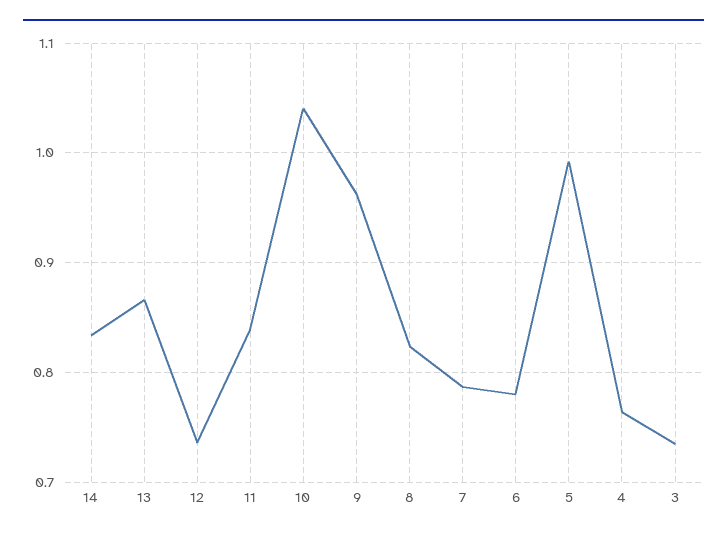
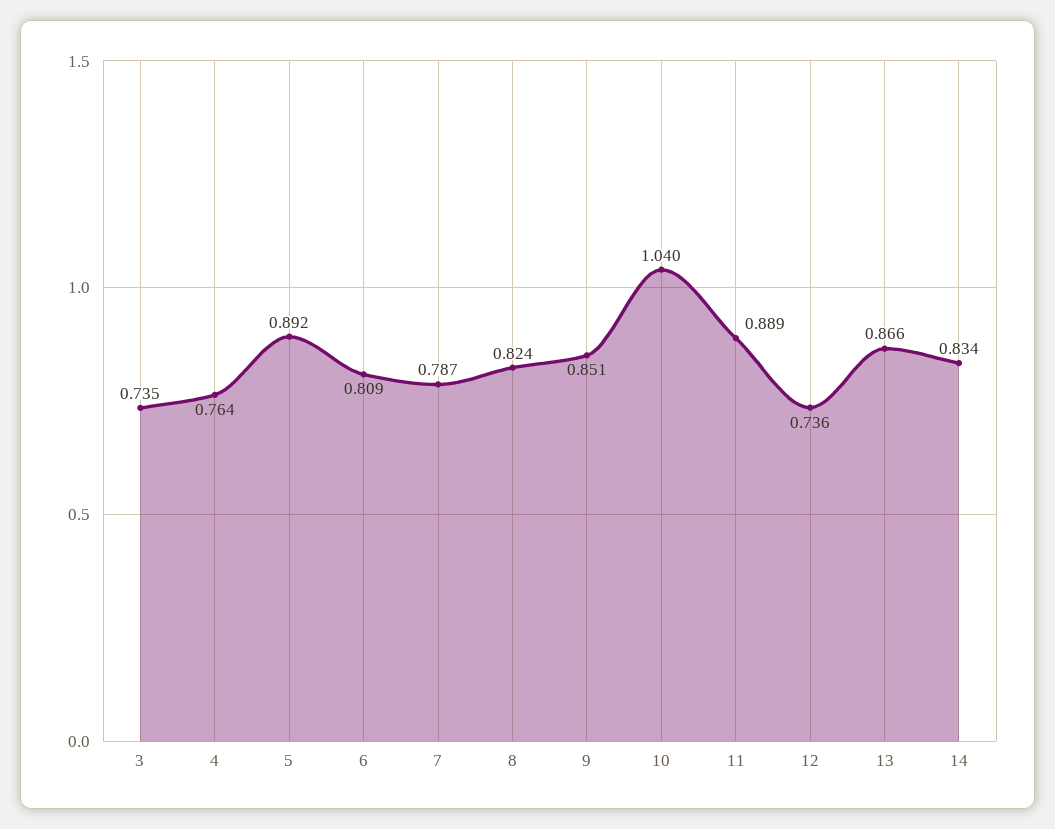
  {
    "14": 0.834,
    "13": 0.866,
    "12": 0.736,
-   "11": 0.84,
+   "11": 0.889,
    "10": 1.04,
-   "9": 0.96,
+   "9": 0.851,
    "8": 0.824,
    "7": 0.787,
-   "6": 0.78,
+   "6": 0.809,
-   "5": 0.99,
+   "5": 0.892,
    "4": 0.764,
    "3": 0.735
  }

